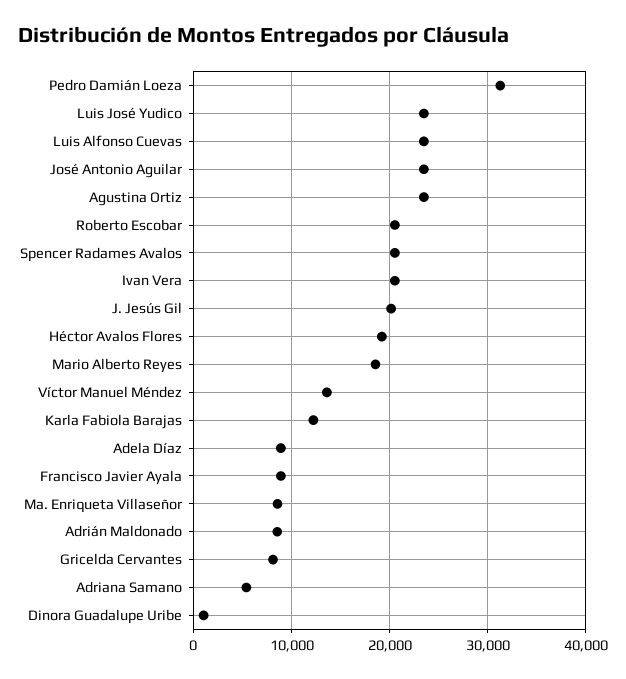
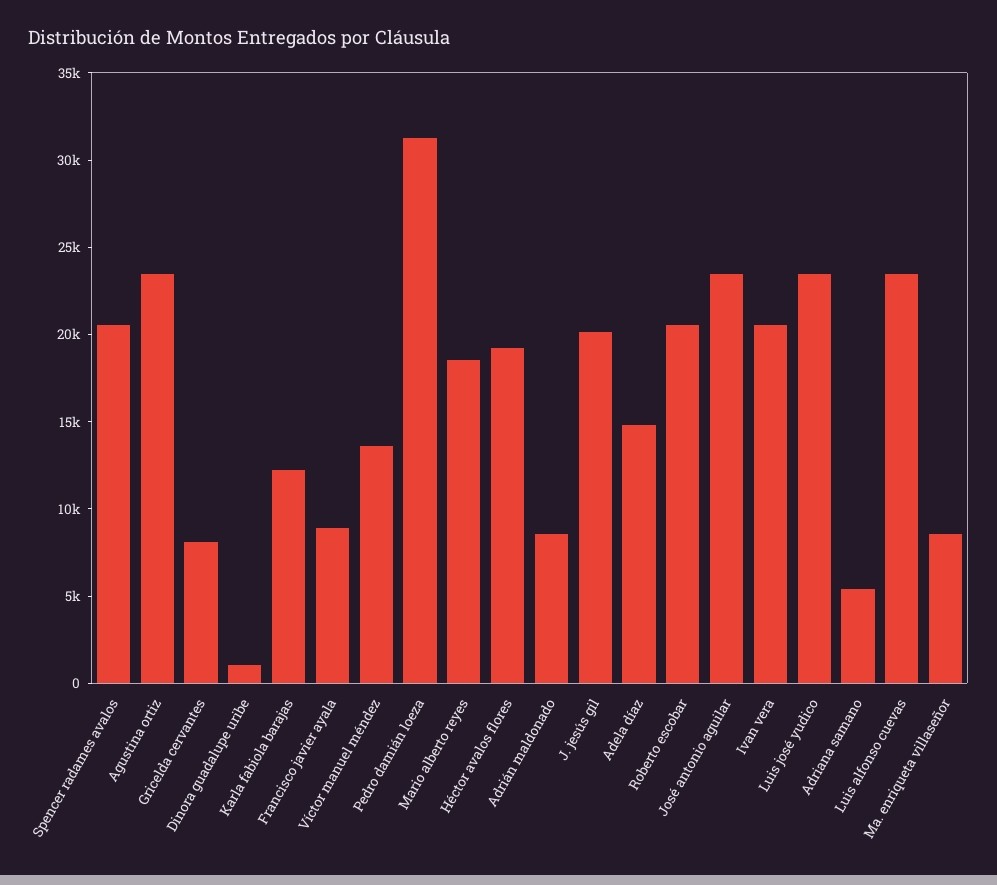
  {
    "Pedro Damián Loeza": 31000,
    "Luis José Yudico": 23000,
    "Luis Alfonso Cuevas": 23000,
    "José Antonio Aguilar": 23000,
    "Agustina Ortiz": 23000,
    "Roberto Escobar": 21000,
    "Spencer Radames Avalos": 21000,
    "Ivan Vera": 21000,
    "J. Jesús Gil": 20000,
    "Héctor Avalos Flores": 19000,
    "Mario Alberto Reyes": 19000,
    "Víctor Manuel Méndez": 14000,
    "Karla Fabiola Barajas": 12000,
-   "Adela Díaz": 9000,
+   "Adela Díaz": 15000,
    "Francisco Javier Ayala": 9000,
    "Ma. Enriqueta Villaseñor": 9000,
    "Adrián Maldonado": 9000,
    "Gricelda Cervantes": 8000,
    "Adriana Samano": 5000,
    "Dinora Guadalupe Uribe": 1000
  }

